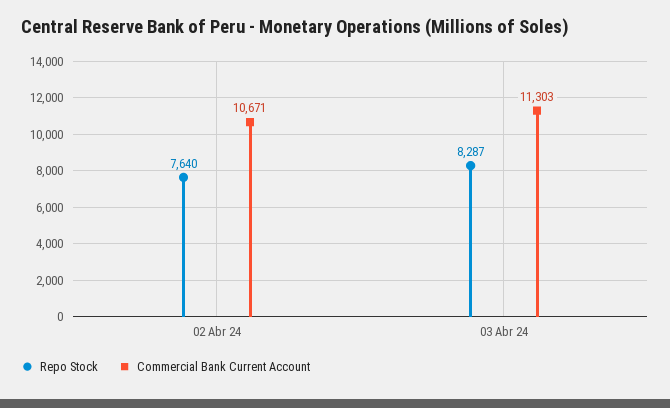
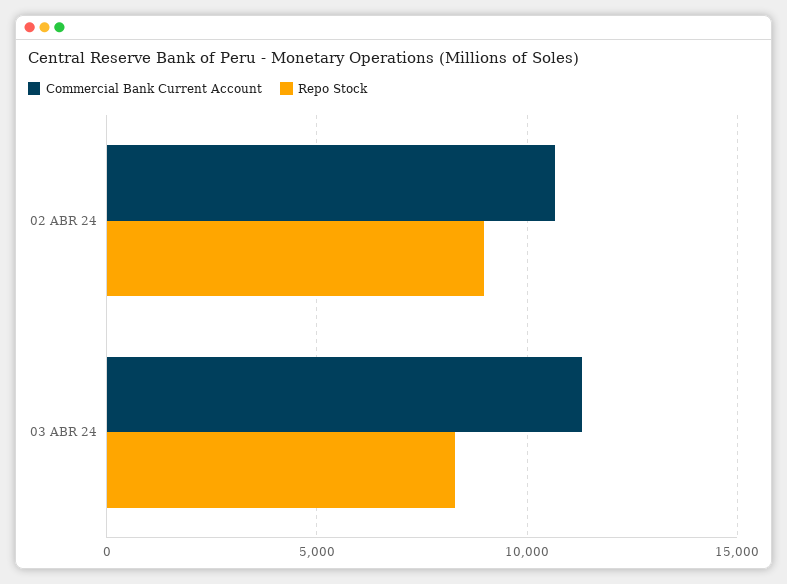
  {
    "Repo Stock": {
-     "02 Abr 24": 7640,
+     "02 Abr 24": 9000,
      "03 Abr 24": 8287
    },
    "Commercial Bank Current Account": {
      "02 Abr 24": 10671,
      "03 Abr 24": 11303
    }
  }

